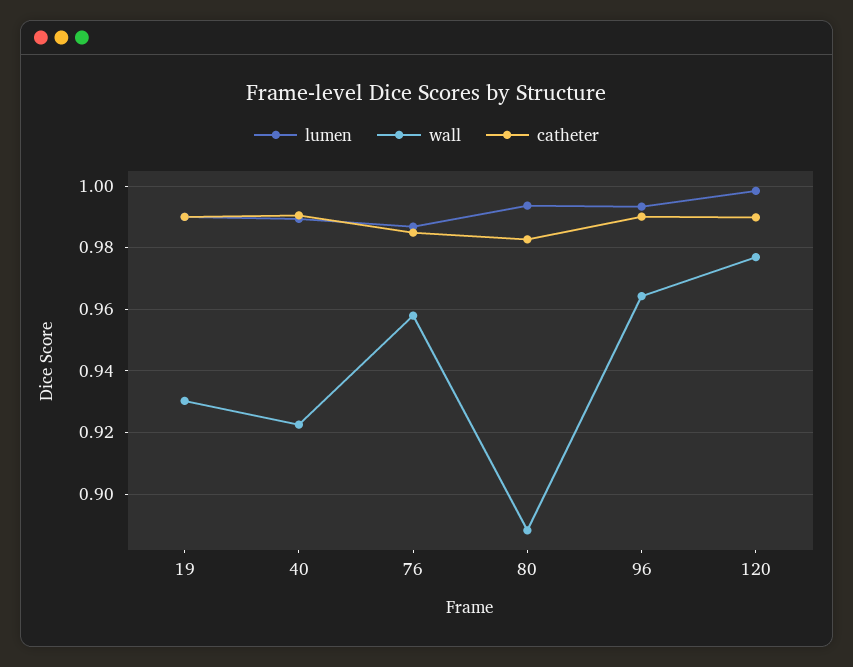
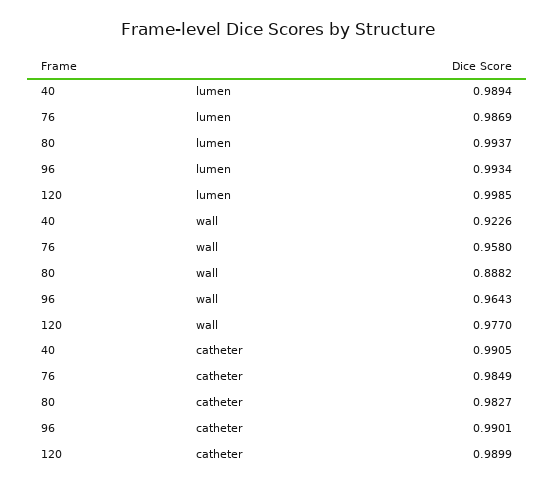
  {
    "lumen": {
-     "19": 0.99,
      "40": 0.9894,
      "76": 0.9869,
      "80": 0.9937,
      "96": 0.9934,
      "120": 0.9985
    },
    "wall": {
-     "19": 0.93,
      "40": 0.9226,
      "76": 0.958,
      "80": 0.8882,
      "96": 0.9643,
      "120": 0.977
    },
    "catheter": {
-     "19": 0.99,
      "40": 0.9905,
      "76": 0.9849,
      "80": 0.9827,
      "96": 0.9901,
      "120": 0.9899
    }
  }

